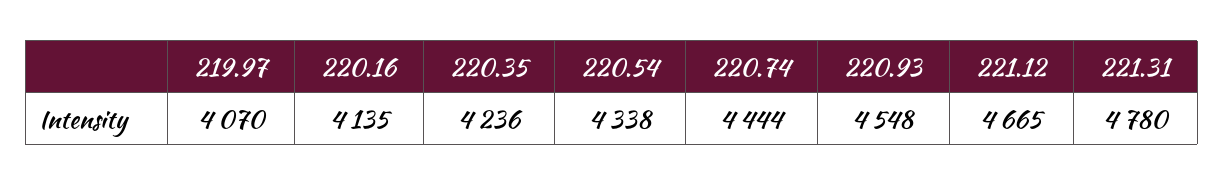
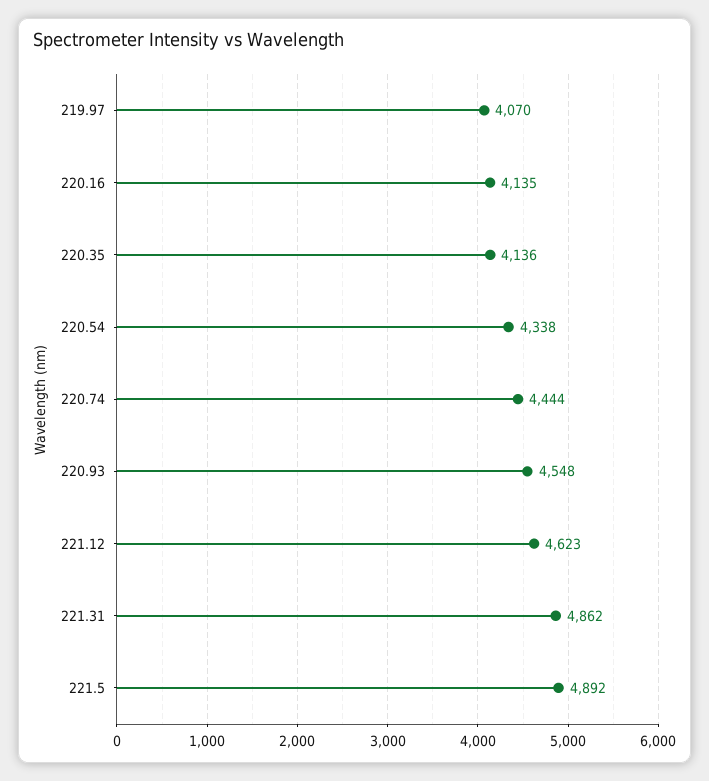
  {
    "219.97": 4070,
    "220.16": 4135,
-   "220.35": 4236,
+   "220.35": 4136,
    "220.54": 4338,
    "220.74": 4444,
    "220.93": 4548,
-   "221.12": 4665,
+   "221.12": 4623,
-   "221.31": 4780
+   "221.31": 4862,
+   "221.5": 4892
  }

